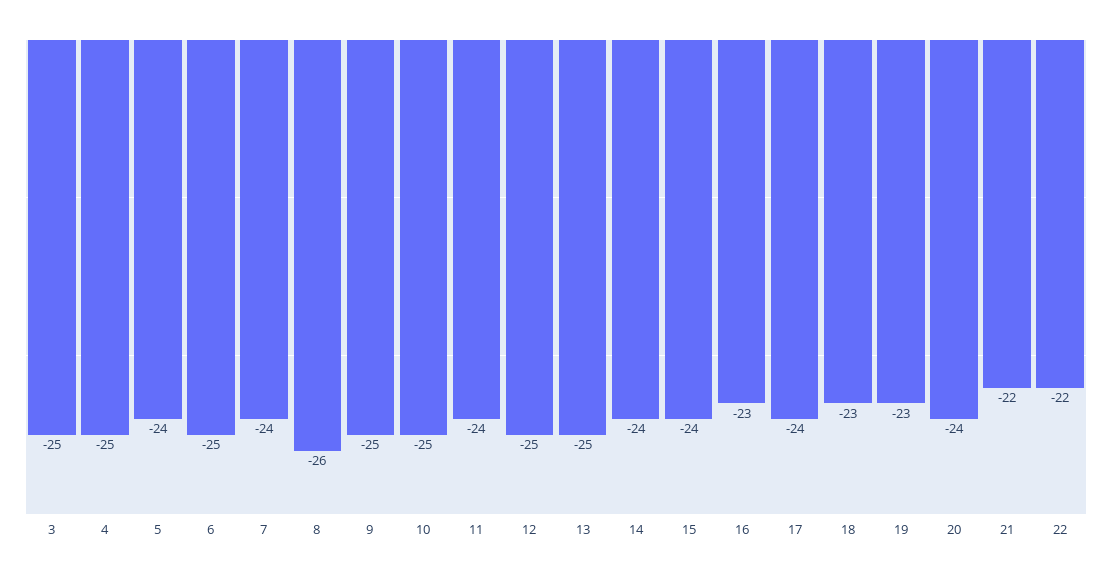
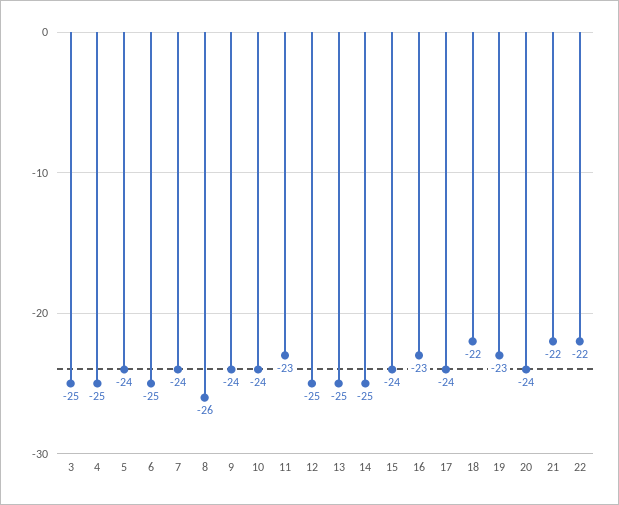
  {
    "3": -25,
    "4": -25,
    "5": -24,
    "6": -25,
    "7": -24,
    "8": -26,
-   "9": -25,
+   "9": -24,
-   "10": -25,
+   "10": -24,
-   "11": -24,
+   "11": -23,
    "12": -25,
    "13": -25,
-   "14": -24,
+   "14": -25,
    "15": -24,
    "16": -23,
    "17": -24,
-   "18": -23,
+   "18": -22,
    "19": -23,
    "20": -24,
    "21": -22,
    "22": -22
  }

